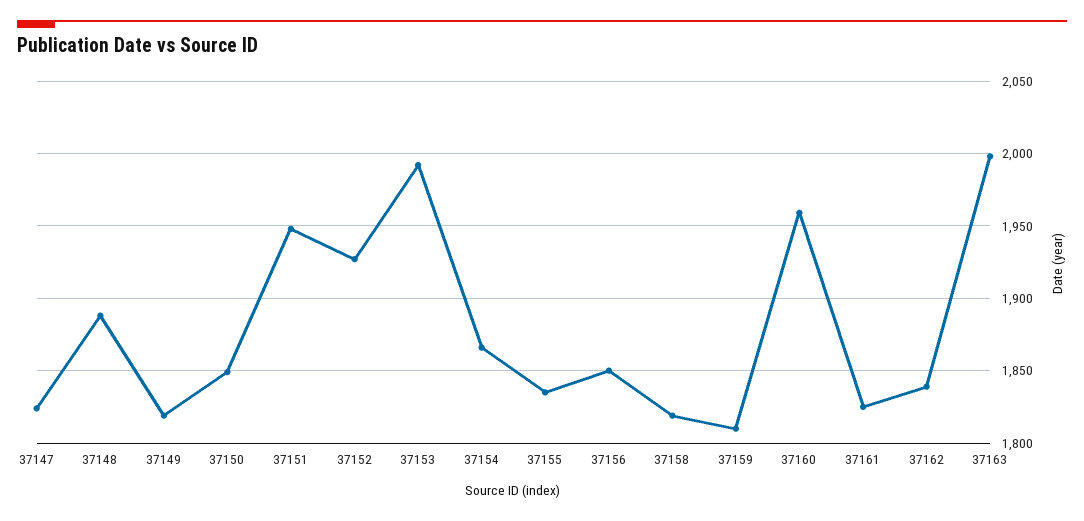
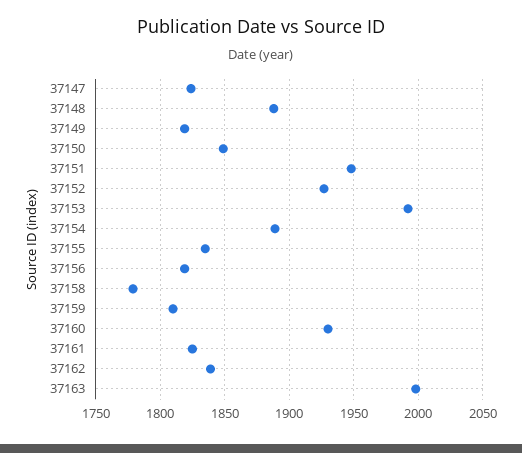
  {
    "37147": 1825,
    "37148": 1890,
    "37149": 1820,
    "37150": 1850,
    "37151": 1950,
    "37152": 1925,
    "37153": 1990,
-   "37154": 1865,
+   "37154": 1890,
    "37155": 1835,
-   "37156": 1850,
+   "37156": 1820,
-   "37158": 1820,
+   "37158": 1780,
    "37159": 1810,
-   "37160": 1960,
+   "37160": 1930,
    "37161": 1825,
    "37162": 1840,
    "37163": 2000
  }

